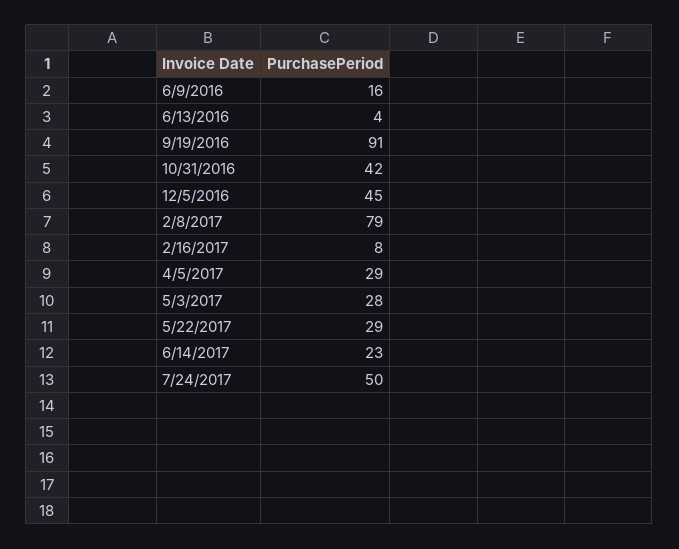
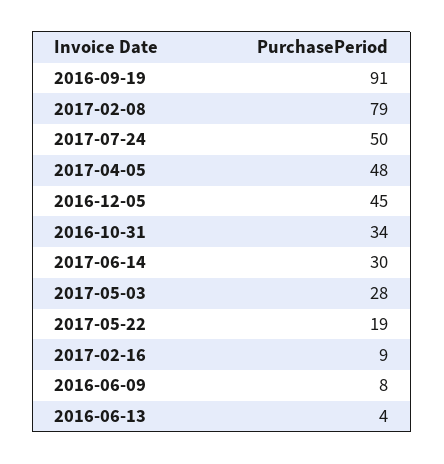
  {
-   "6/9/2016": 16,
+   "6/9/2016": 8,
    "6/13/2016": 4,
    "9/19/2016": 91,
-   "10/31/2016": 42,
+   "10/31/2016": 34,
    "12/5/2016": 45,
    "2/8/2017": 79,
-   "2/16/2017": 8,
+   "2/16/2017": 9,
-   "4/5/2017": 29,
+   "4/5/2017": 48,
    "5/3/2017": 28,
-   "5/22/2017": 29,
+   "5/22/2017": 19,
-   "6/14/2017": 23,
+   "6/14/2017": 30,
    "7/24/2017": 50
  }

